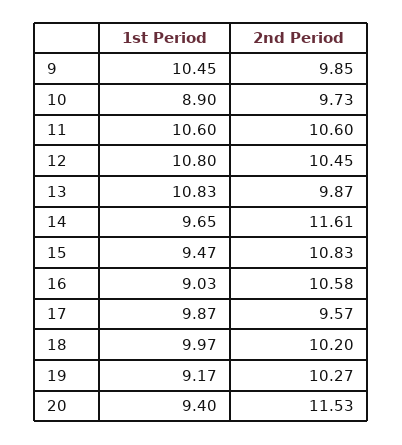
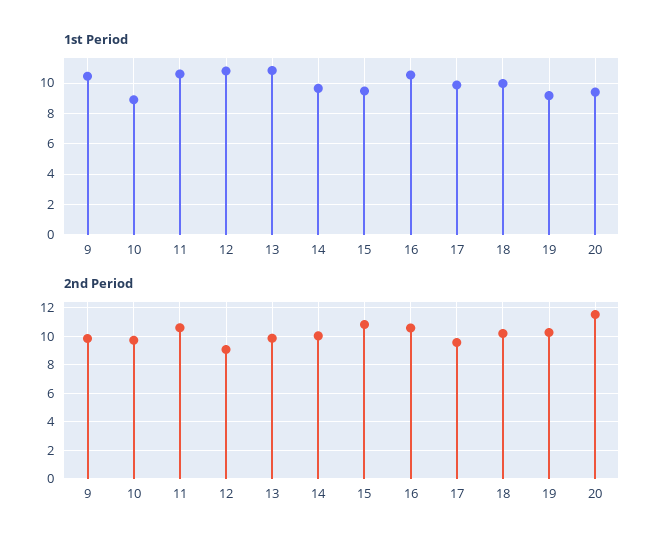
  {
    "1st Period": {
      "9": 10.45,
      "10": 8.9,
      "11": 10.6,
      "12": 10.8,
      "13": 10.83,
      "14": 9.65,
      "15": 9.47,
-     "16": 9.03,
+     "16": 10.5,
      "17": 9.87,
      "18": 9.97,
      "19": 9.17,
      "20": 9.4
    },
    "2nd Period": {
      "9": 9.85,
      "10": 9.73,
      "11": 10.6,
-     "12": 10.45,
+     "12": 9,
      "13": 9.87,
-     "14": 11.61,
+     "14": 10,
      "15": 10.83,
      "16": 10.58,
      "17": 9.57,
      "18": 10.2,
      "19": 10.27,
      "20": 11.53
    }
  }

